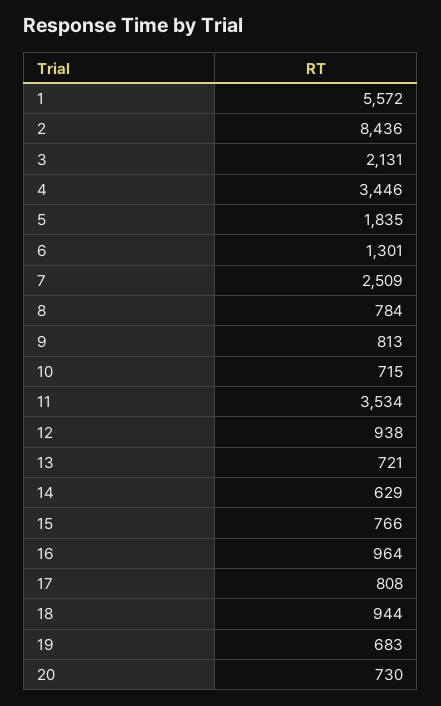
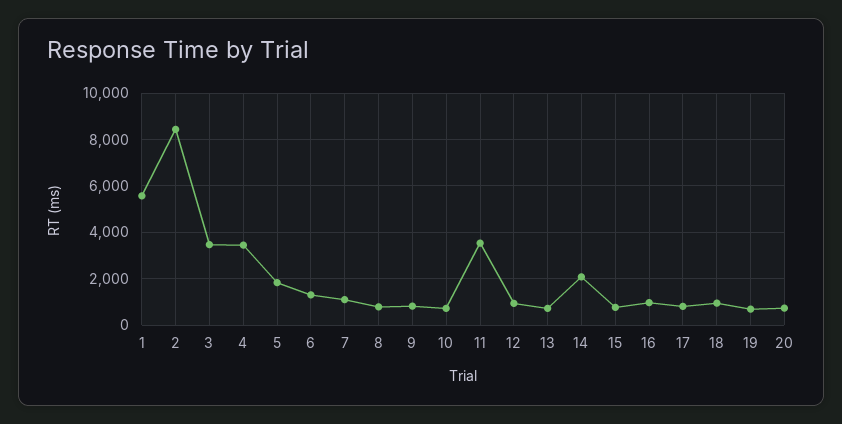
  {
    "1": 5572,
    "2": 8436,
-   "3": 2131,
+   "3": 3500,
    "4": 3446,
    "5": 1835,
    "6": 1301,
-   "7": 2509,
+   "7": 1000,
    "8": 784,
    "9": 813,
    "10": 715,
    "11": 3534,
    "12": 938,
    "13": 721,
-   "14": 629,
+   "14": 2000,
    "15": 766,
    "16": 964,
    "17": 808,
    "18": 944,
    "19": 683,
    "20": 730
  }

